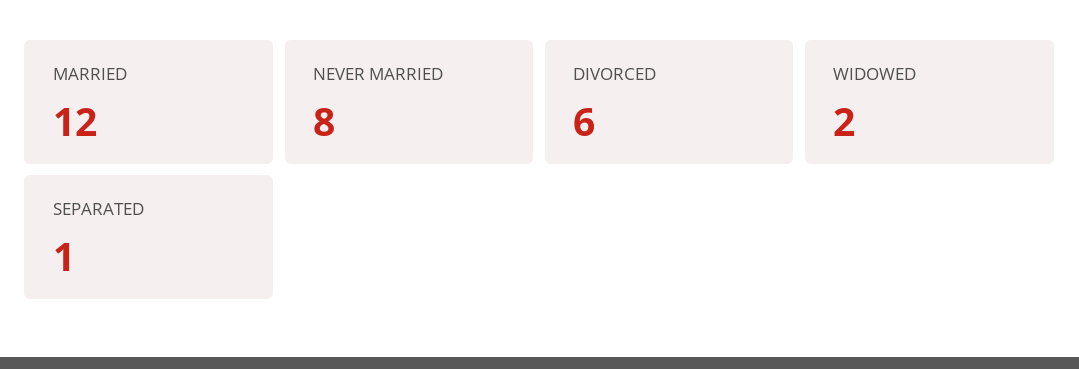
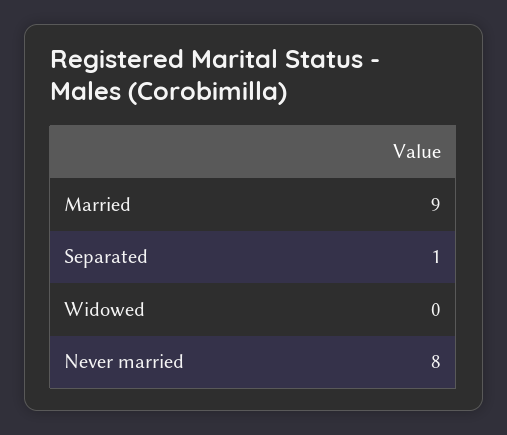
  {
-   "MARRIED": 12,
+   "MARRIED": 9,
    "NEVER MARRIED": 8,
-   "DIVORCED": 6,
-   "WIDOWED": 2,
+   "WIDOWED": 0,
    "SEPARATED": 1
  }

